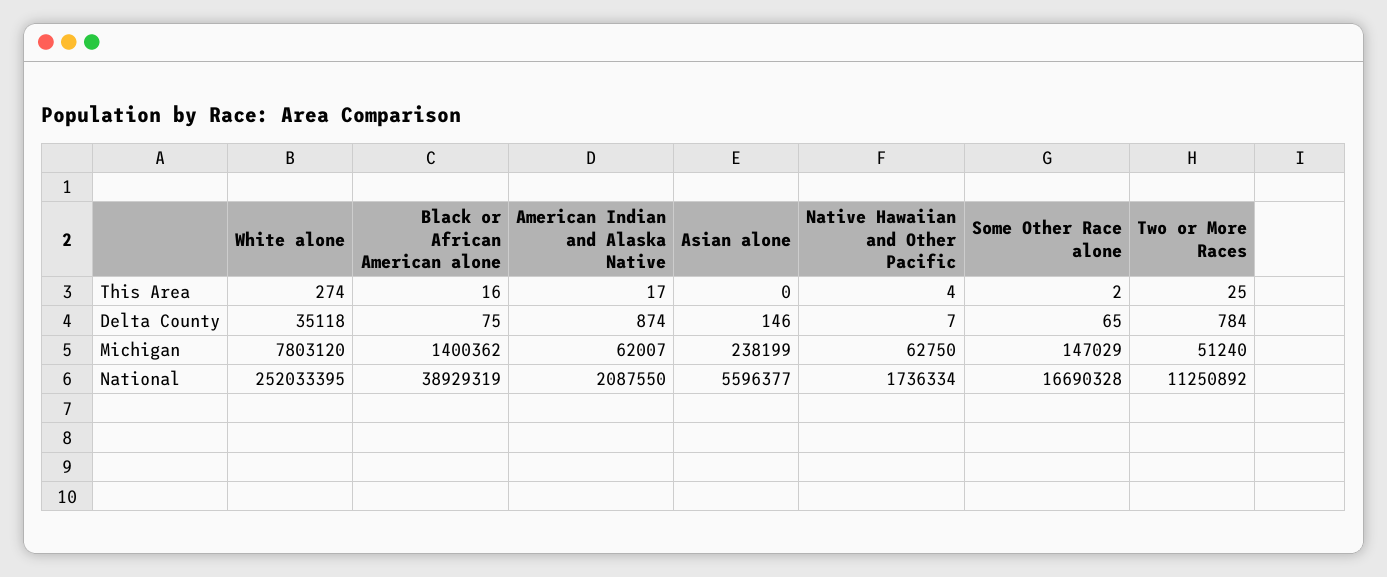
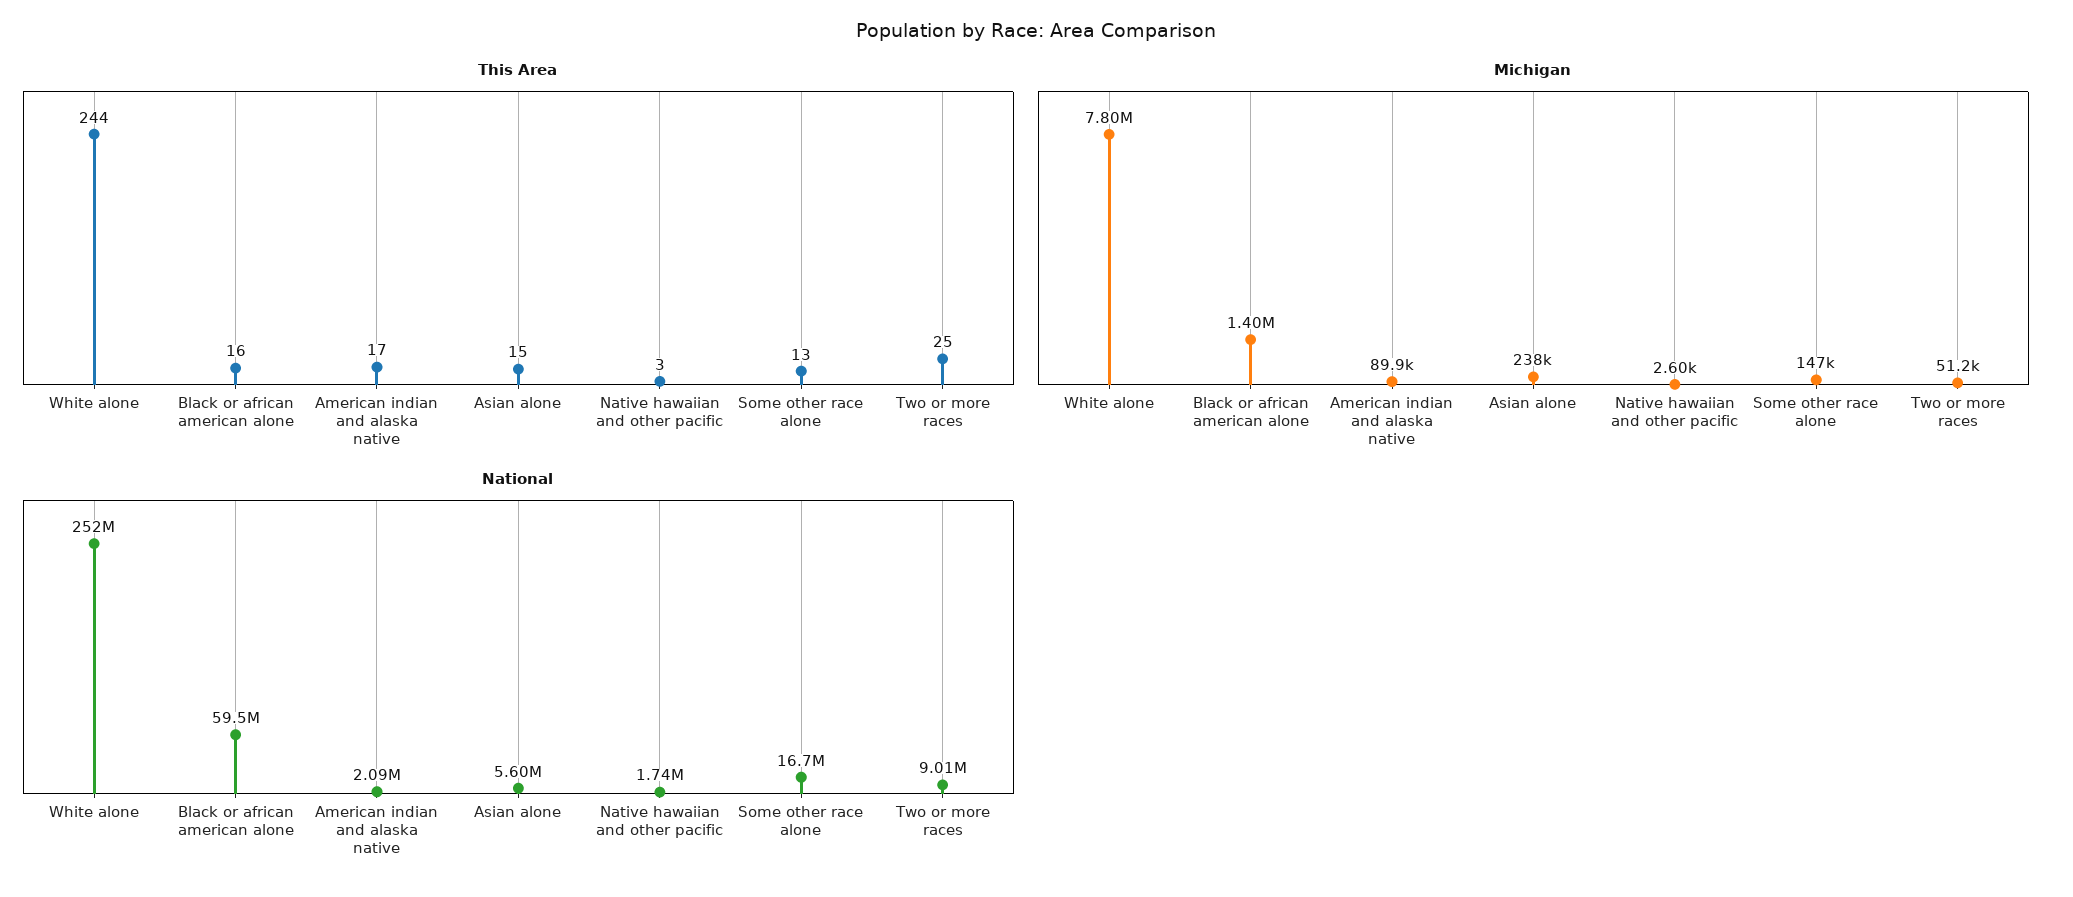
  {
    "This Area": {
-     "White alone": 274,
+     "White alone": 244,
      "Black or African American alone": 16,
      "American Indian and Alaska Native": 17,
-     "Asian alone": 0,
+     "Asian alone": 15,
-     "Native Hawaiian and Other Pacific": 4,
+     "Native Hawaiian and Other Pacific": 3,
-     "Some Other Race alone": 2,
+     "Some Other Race alone": 13,
      "Two or More Races": 25
    },
-   "Delta County": {
-     "White alone": 35118,
-     "Black or African American alone": 75,
-     "American Indian and Alaska Native": 874,
-     "Asian alone": 146,
-     "Native Hawaiian and Other Pacific": 7,
-     "Some Other Race alone": 65,
-     "Two or More Races": 784
-   },
    "Michigan": {
      "White alone": 7803120,
      "Black or African American alone": 1400362,
-     "American Indian and Alaska Native": 62007,
+     "American Indian and Alaska Native": 89900,
      "Asian alone": 238199,
-     "Native Hawaiian and Other Pacific": 62750,
+     "Native Hawaiian and Other Pacific": 2600,
      "Some Other Race alone": 147029,
      "Two or More Races": 51240
    },
    "National": {
      "White alone": 252033395,
-     "Black or African American alone": 38929319,
+     "Black or African American alone": 59500000,
      "American Indian and Alaska Native": 2087550,
      "Asian alone": 5596377,
      "Native Hawaiian and Other Pacific": 1736334,
      "Some Other Race alone": 16690328,
-     "Two or More Races": 11250892
+     "Two or More Races": 9010000
    }
  }

